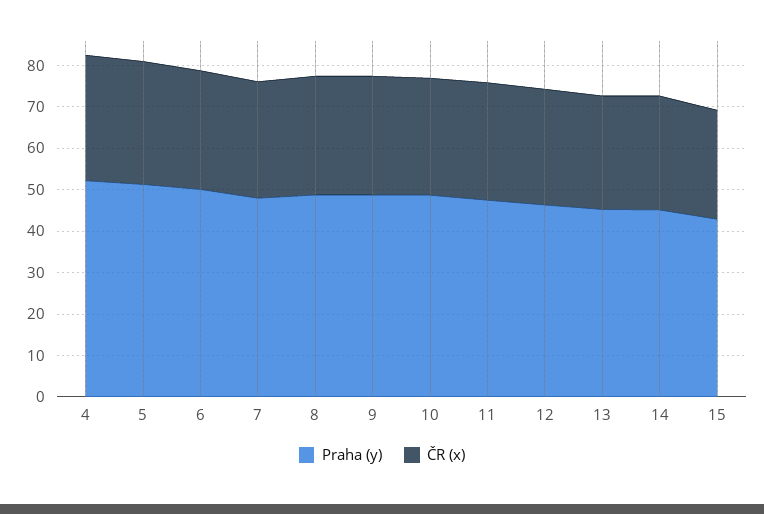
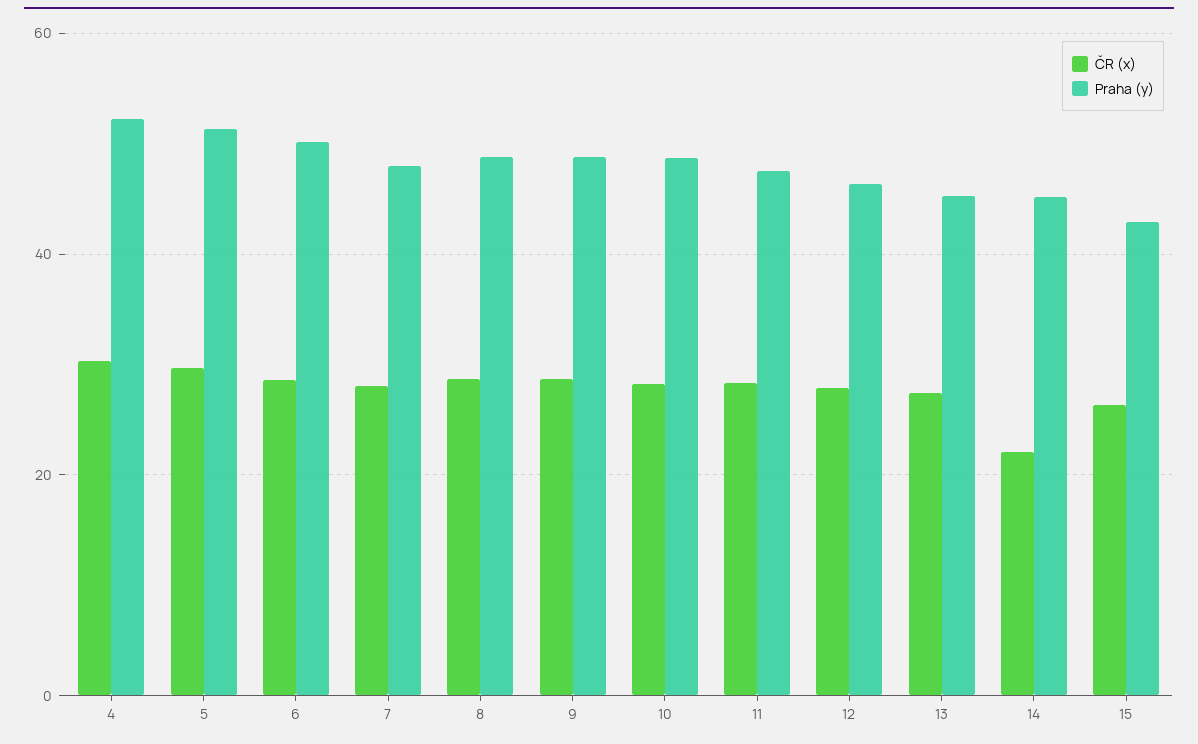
  {
    "Praha (y)": {
      "4": 52,
      "5": 52,
      "6": 50,
      "7": 48,
      "8": 48,
      "9": 48,
      "10": 48,
      "11": 48,
      "12": 46,
      "13": 46,
      "14": 46,
      "15": 42
    },
    "ČR (x)": {
      "4": 30,
      "5": 30,
      "6": 28,
      "7": 28,
      "8": 28,
      "9": 28,
      "10": 28,
      "11": 28,
      "12": 28,
      "13": 28,
-     "14": 28,
+     "14": 22,
      "15": 26
    }
  }

